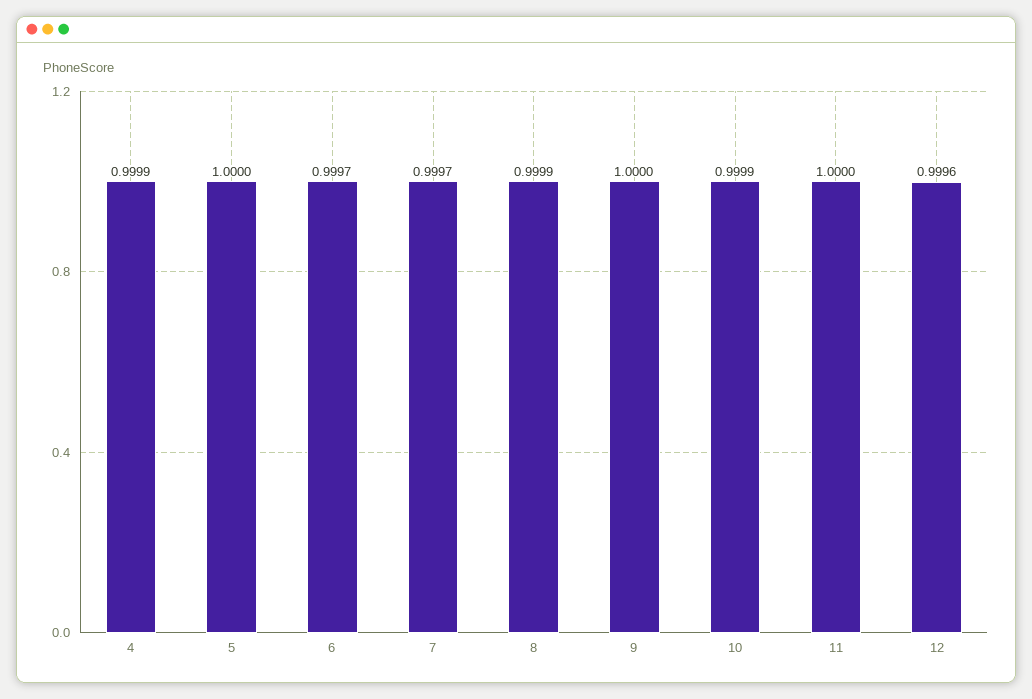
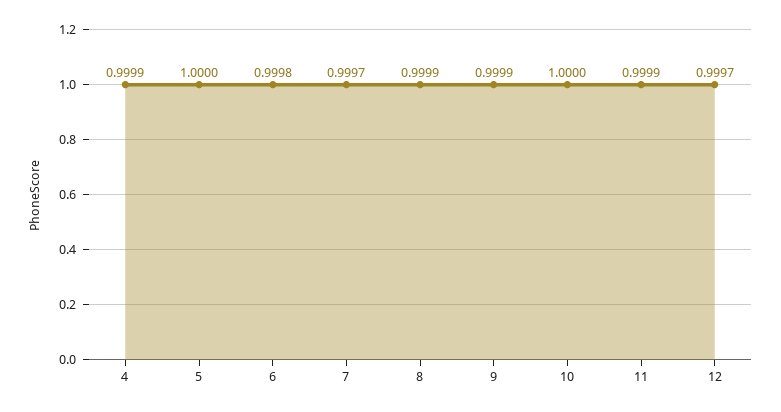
  {
    "4": 0.9999,
    "5": 1,
-   "6": 0.9997,
+   "6": 0.9998,
    "7": 0.9997,
    "8": 0.9999,
-   "9": 1,
+   "9": 0.9999,
-   "10": 0.9999,
+   "10": 1,
-   "11": 1,
+   "11": 0.9999,
-   "12": 0.9996
+   "12": 0.9997
  }

